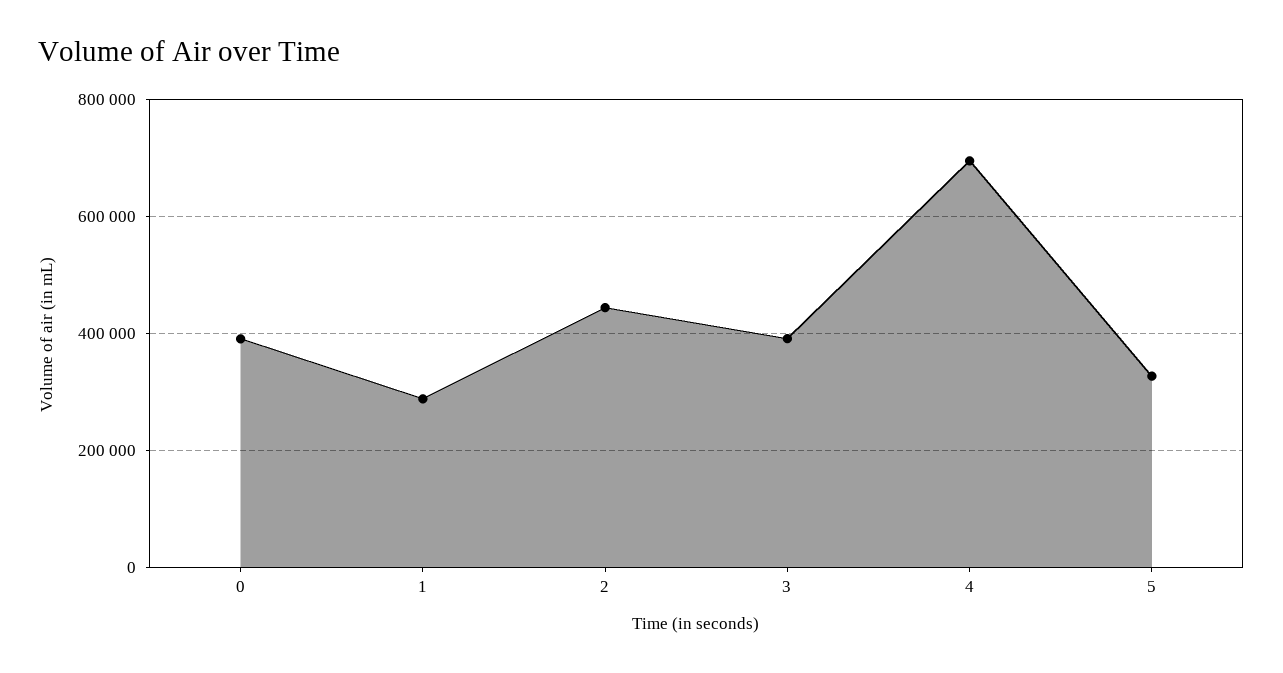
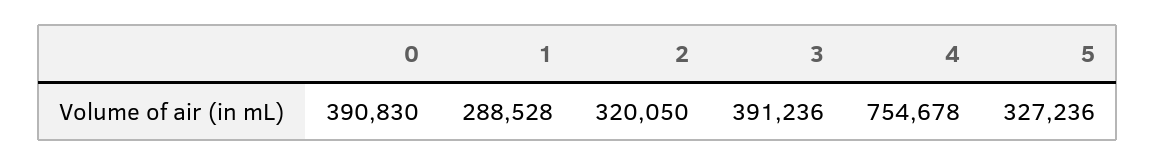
  {
    "0": 390830,
    "1": 288528,
-   "2": 440000,
+   "2": 320050,
    "3": 391236,
-   "4": 700000,
+   "4": 754678,
    "5": 327236
  }

